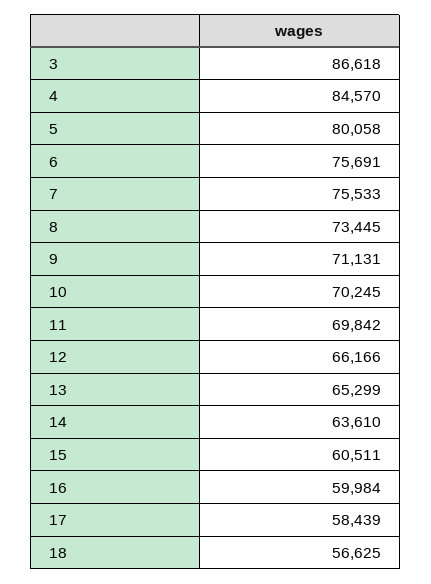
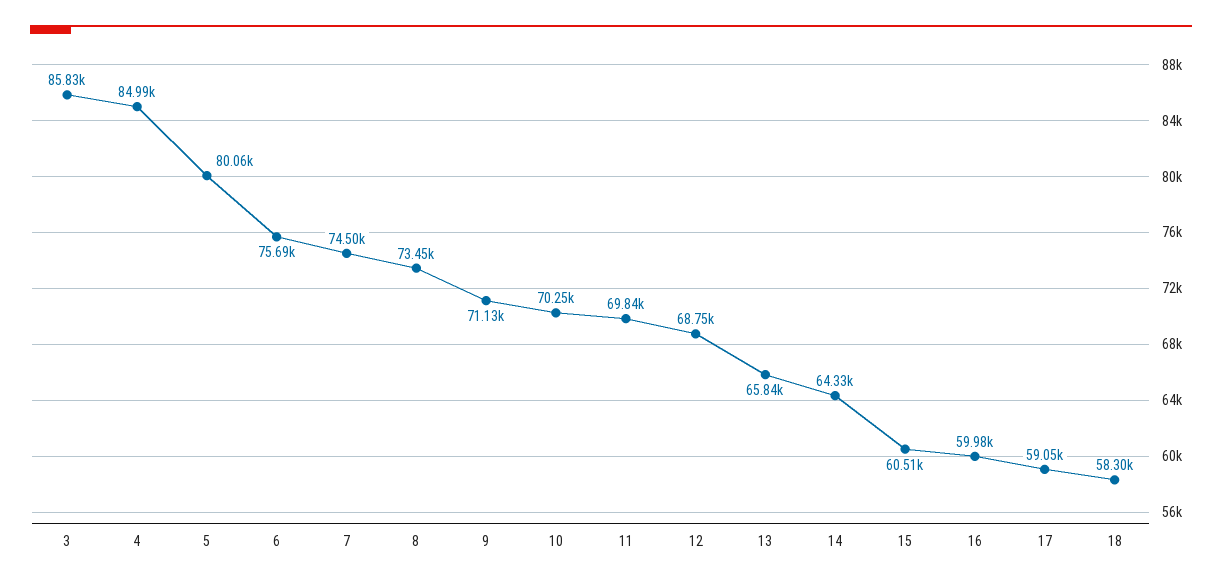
  {
-   "3": 86618,
+   "3": 85830,
-   "4": 84570,
+   "4": 84990,
    "5": 80058,
    "6": 75691,
-   "7": 75533,
+   "7": 74500,
    "8": 73445,
    "9": 71131,
    "10": 70245,
    "11": 69842,
-   "12": 66166,
+   "12": 68750,
-   "13": 65299,
+   "13": 65840,
-   "14": 63610,
+   "14": 64330,
    "15": 60511,
    "16": 59984,
-   "17": 58439,
+   "17": 59050,
-   "18": 56625
+   "18": 58300
  }

